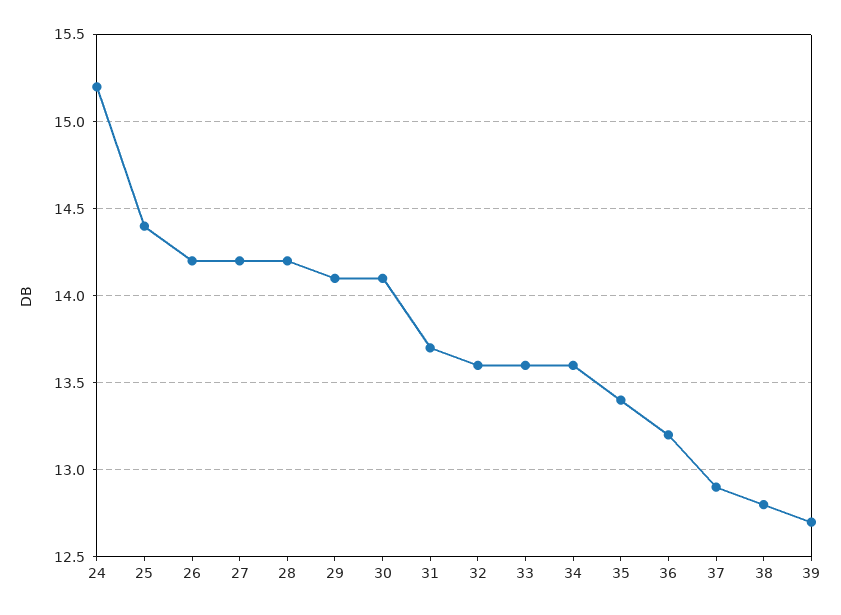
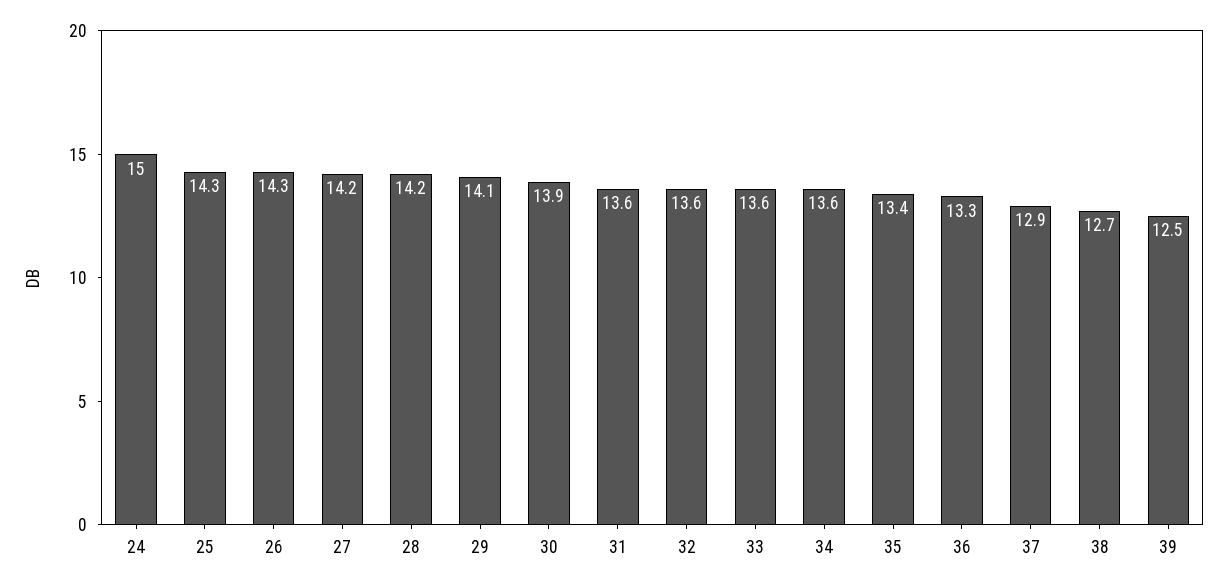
  {
-   "24": 15.2,
+   "24": 15,
-   "25": 14.4,
+   "25": 14.3,
-   "26": 14.2,
+   "26": 14.3,
    "27": 14.2,
    "28": 14.2,
    "29": 14.1,
-   "30": 14.1,
+   "30": 13.9,
-   "31": 13.7,
+   "31": 13.6,
    "32": 13.6,
    "33": 13.6,
    "34": 13.6,
    "35": 13.4,
-   "36": 13.2,
+   "36": 13.3,
    "37": 12.9,
-   "38": 12.8,
+   "38": 12.7,
-   "39": 12.7
+   "39": 12.5
  }

